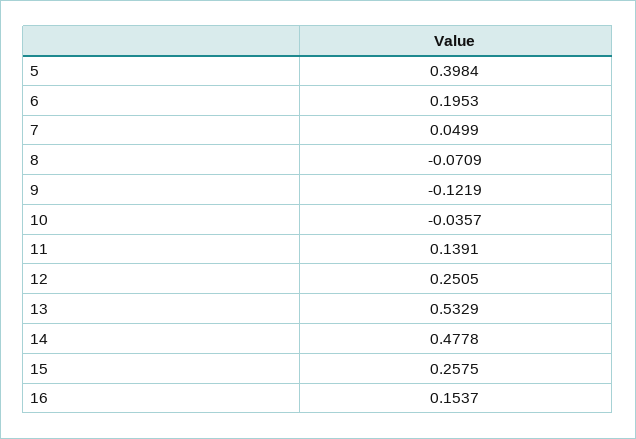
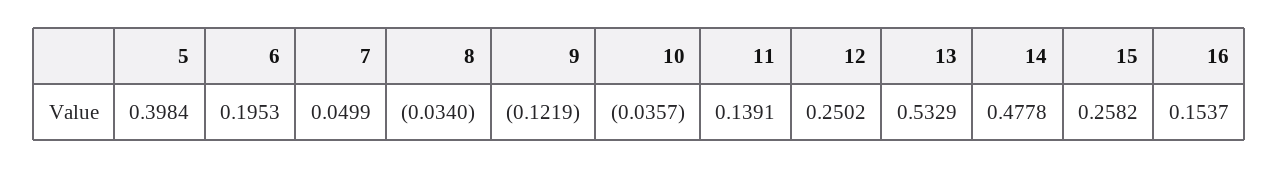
  {
    "5": 0.3984,
    "6": 0.1953,
    "7": 0.0499,
-   "8": -0.0709,
+   "8": -0.034,
    "9": -0.1219,
    "10": -0.0357,
    "11": 0.1391,
-   "12": 0.2505,
+   "12": 0.2502,
    "13": 0.5329,
    "14": 0.4778,
-   "15": 0.2575,
+   "15": 0.2582,
    "16": 0.1537
  }

